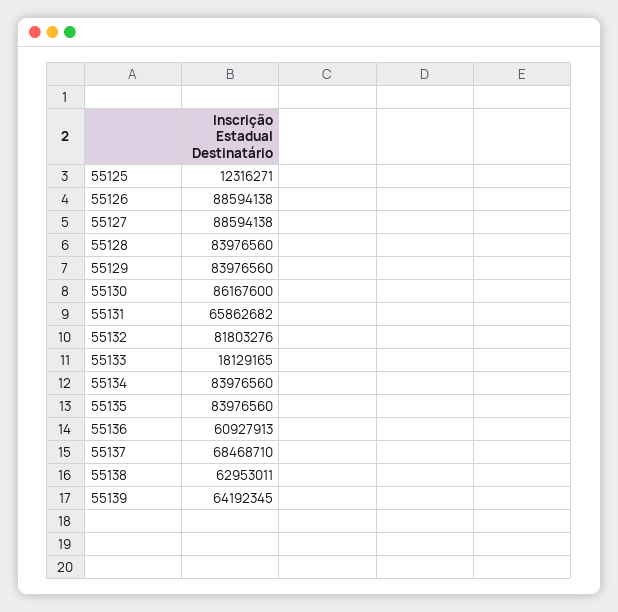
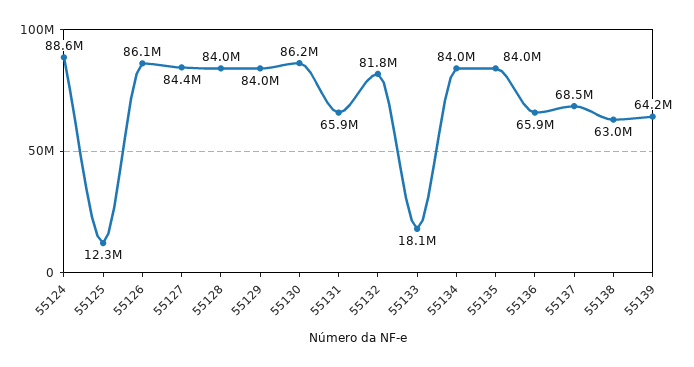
  {
    "55125": 12316271,
-   "55126": 88594138,
+   "55126": 86100000,
-   "55127": 88594138,
+   "55127": 84400000,
    "55128": 83976560,
    "55129": 83976560,
    "55130": 86167600,
    "55131": 65862682,
    "55132": 81803276,
    "55133": 18129165,
    "55134": 83976560,
    "55135": 83976560,
-   "55136": 60927913,
+   "55136": 65900000,
    "55137": 68468710,
    "55138": 62953011,
-   "55139": 64192345
+   "55139": 64192345,
+   "55124": 88600000
  }

